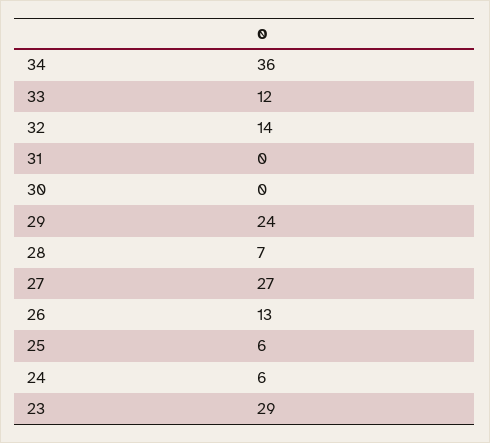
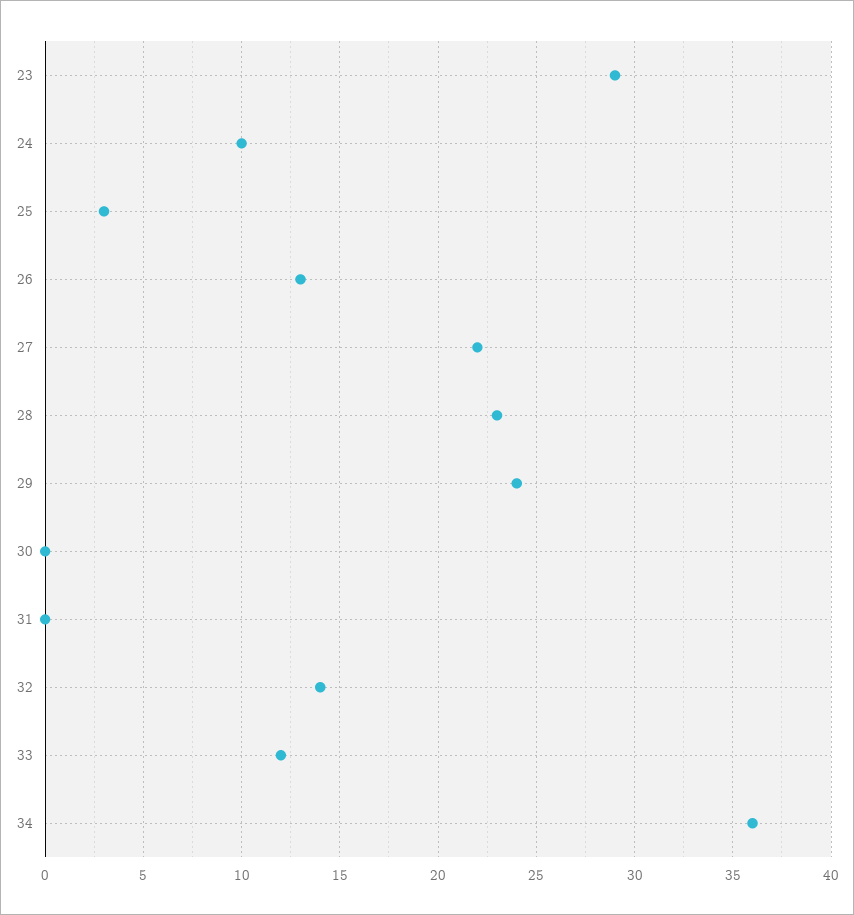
  {
    "34": 36,
    "33": 12,
    "32": 14,
    "31": 0,
    "30": 0,
    "29": 24,
-   "28": 7,
+   "28": 23,
-   "27": 27,
+   "27": 22,
    "26": 13,
-   "25": 6,
+   "25": 3,
-   "24": 6,
+   "24": 10,
    "23": 29
  }

